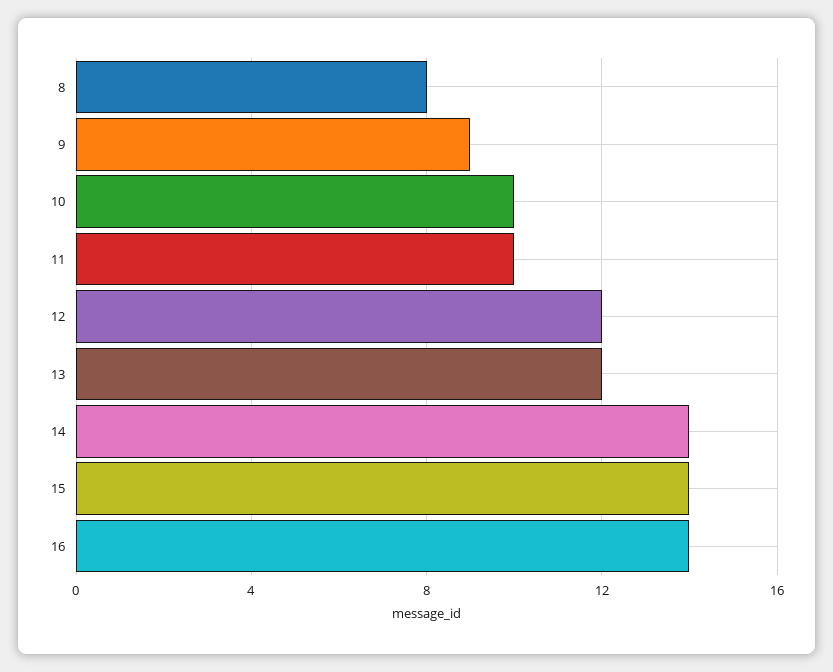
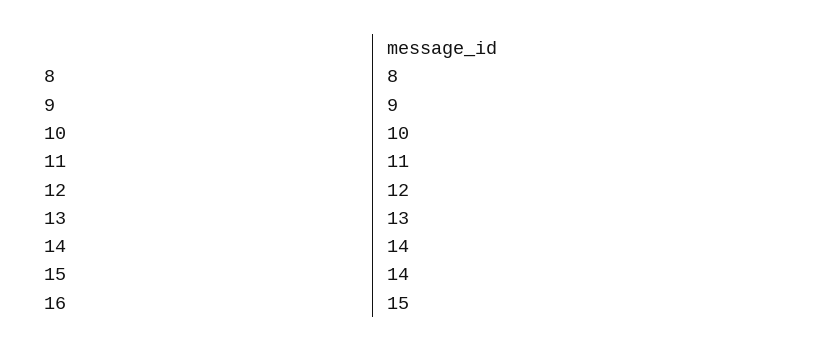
  {
    "8": 8,
    "9": 9,
    "10": 10,
-   "11": 10,
+   "11": 11,
    "12": 12,
-   "13": 12,
+   "13": 13,
    "14": 14,
    "15": 14,
-   "16": 14
+   "16": 15
  }

